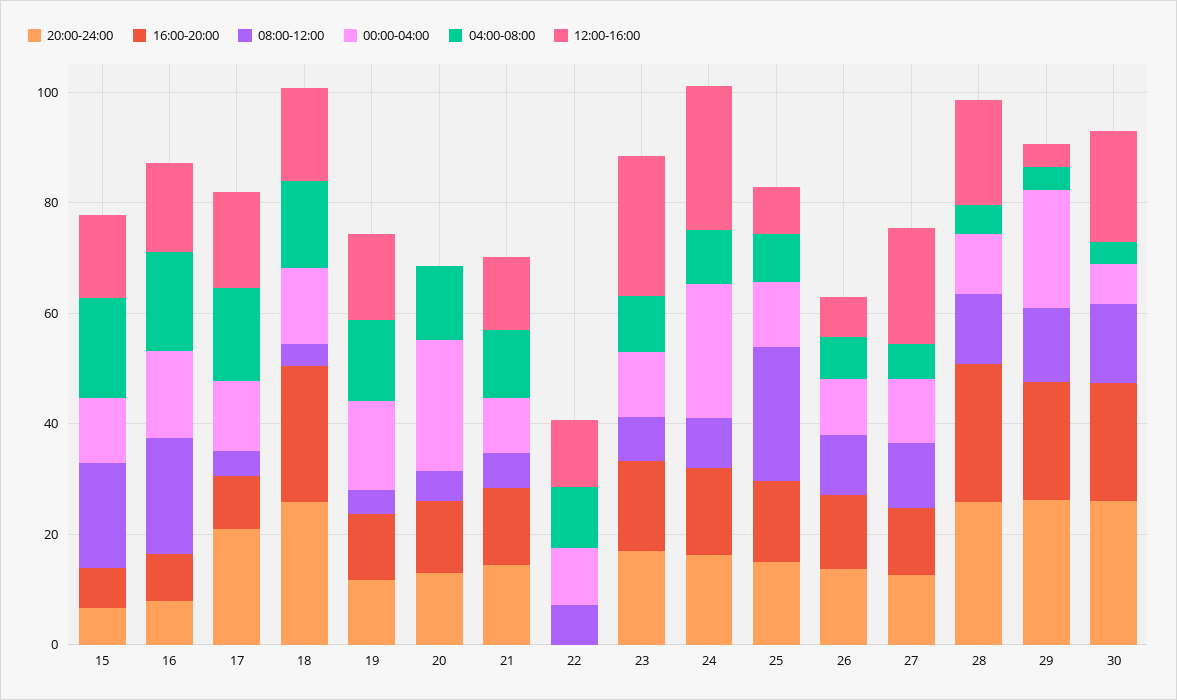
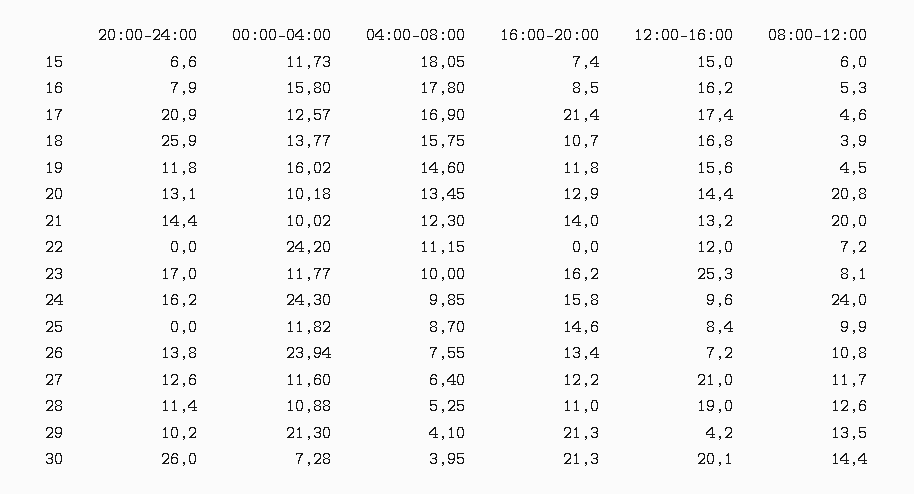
  {
    "20:00-24:00": {
      "15": 6.6,
      "16": 7.9,
      "17": 20.9,
      "18": 25.9,
      "19": 11.8,
      "20": 13.1,
      "21": 14.4,
      "22": 0,
      "23": 17,
      "24": 16.2,
-     "25": 15,
+     "25": 0,
      "26": 13.8,
      "27": 12.6,
-     "28": 25,
+     "28": 11.4,
-     "29": 25,
+     "29": 10.2,
      "30": 26
    },
    "16:00-20:00": {
      "15": 7.4,
      "16": 8.5,
-     "17": 10,
+     "17": 21.4,
-     "18": 25,
+     "18": 10.7,
      "19": 11.8,
      "20": 12.9,
      "21": 14,
      "22": 0,
      "23": 16.2,
      "24": 15.8,
      "25": 14.6,
      "26": 13.4,
      "27": 12.2,
-     "28": 25,
+     "28": 11,
      "29": 21.3,
      "30": 21.3
    },
    "08:00-12:00": {
-     "15": 20,
+     "15": 6,
-     "16": 20,
+     "16": 5.3,
      "17": 4.6,
      "18": 3.9,
      "19": 4.5,
-     "20": 5,
+     "20": 20.8,
-     "21": 5,
+     "21": 20,
      "22": 7.2,
      "23": 8.1,
-     "24": 10,
+     "24": 24,
-     "25": 25,
+     "25": 9.9,
      "26": 10.8,
      "27": 11.7,
      "28": 12.6,
      "29": 13.5,
      "30": 14.4
    },
    "00:00-04:00": {
      "15": 11.73,
      "16": 15.8,
      "17": 12.57,
      "18": 13.77,
      "19": 16.02,
-     "20": 25,
+     "20": 10.18,
      "21": 10.02,
-     "22": 10,
+     "22": 24.2,
      "23": 11.77,
      "24": 24.3,
      "25": 11.82,
-     "26": 10,
+     "26": 23.94,
      "27": 11.6,
      "28": 10.88,
      "29": 21.3,
      "30": 7.28
    },
    "04:00-08:00": {
      "15": 18.05,
      "16": 17.8,
      "17": 16.9,
      "18": 15.75,
      "19": 14.6,
      "20": 13.45,
      "21": 12.3,
      "22": 11.15,
      "23": 10,
      "24": 9.85,
      "25": 8.7,
      "26": 7.55,
      "27": 6.4,
      "28": 5.25,
      "29": 4.1,
      "30": 3.95
    },
    "12:00-16:00": {
      "15": 15,
      "16": 16.2,
      "17": 17.4,
      "18": 16.8,
      "19": 15.6,
-     "20": 0,
+     "20": 14.4,
      "21": 13.2,
      "22": 12,
      "23": 25.3,
-     "24": 25,
+     "24": 9.6,
      "25": 8.4,
      "26": 7.2,
      "27": 21,
      "28": 19,
      "29": 4.2,
      "30": 20.1
    }
  }

